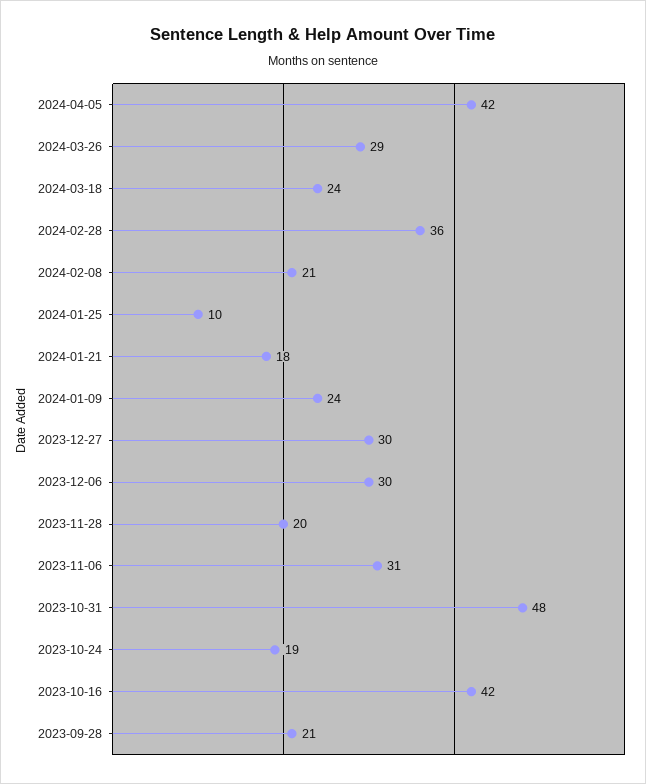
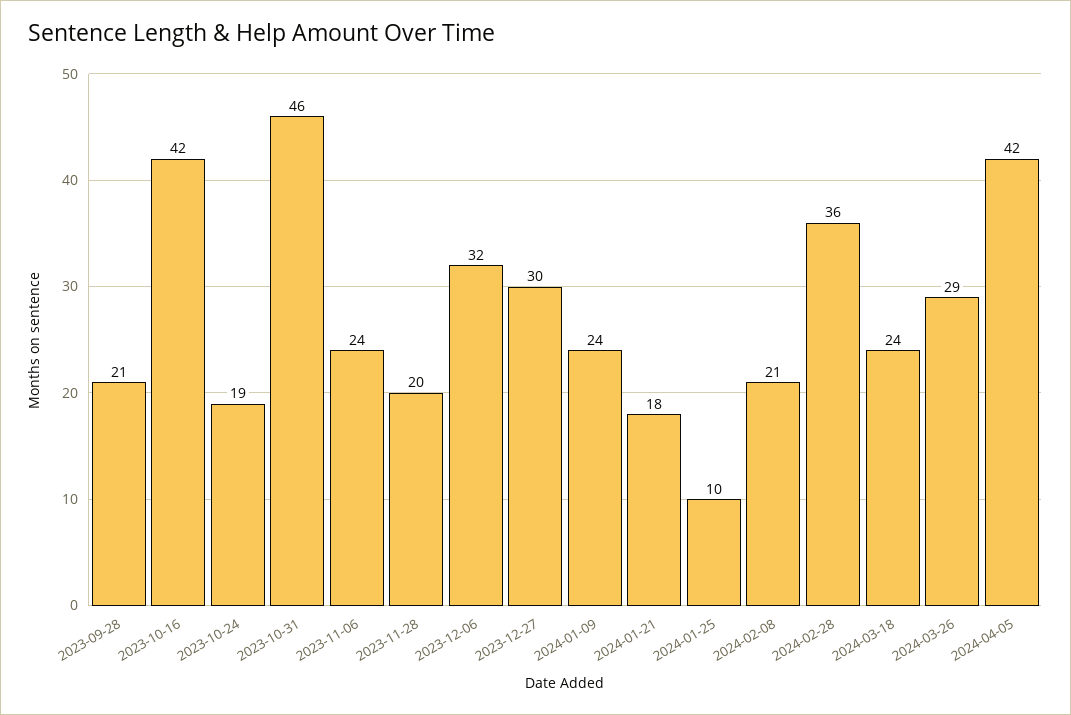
  {
    "2024-04-05": 42,
    "2024-03-26": 29,
    "2024-03-18": 24,
    "2024-02-28": 36,
    "2024-02-08": 21,
    "2024-01-25": 10,
    "2024-01-21": 18,
    "2024-01-09": 24,
    "2023-12-27": 30,
-   "2023-12-06": 30,
+   "2023-12-06": 32,
    "2023-11-28": 20,
-   "2023-11-06": 31,
+   "2023-11-06": 24,
-   "2023-10-31": 48,
+   "2023-10-31": 46,
    "2023-10-24": 19,
    "2023-10-16": 42,
    "2023-09-28": 21
  }

